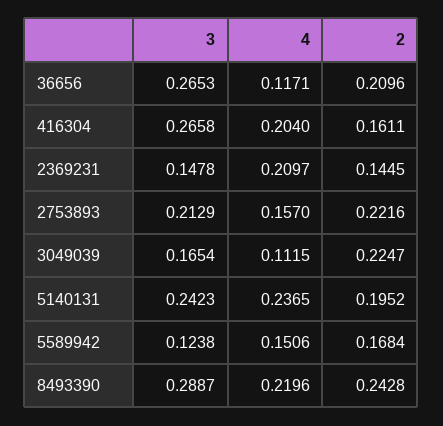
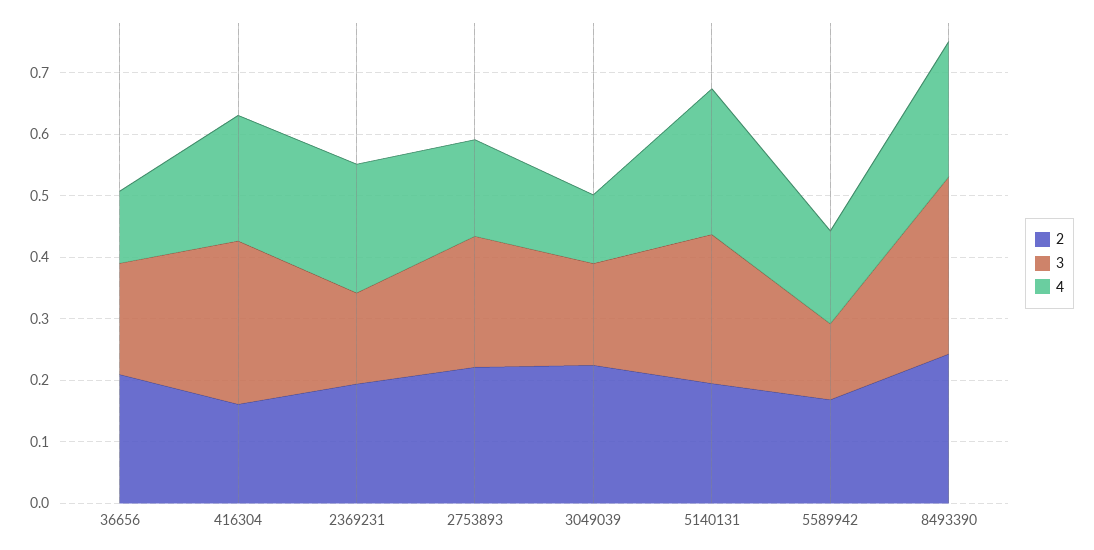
  {
    "3": {
-     "36656": 0.2653,
+     "36656": 0.18,
      "416304": 0.2658,
      "2369231": 0.1478,
      "2753893": 0.2129,
      "3049039": 0.1654,
      "5140131": 0.2423,
      "5589942": 0.1238,
      "8493390": 0.2887
    },
    "4": {
      "36656": 0.1171,
      "416304": 0.204,
      "2369231": 0.2097,
      "2753893": 0.157,
      "3049039": 0.1115,
      "5140131": 0.2365,
      "5589942": 0.1506,
      "8493390": 0.2196
    },
    "2": {
      "36656": 0.2096,
      "416304": 0.1611,
-     "2369231": 0.1445,
+     "2369231": 0.2,
      "2753893": 0.2216,
      "3049039": 0.2247,
      "5140131": 0.1952,
      "5589942": 0.1684,
      "8493390": 0.2428
    }
  }

